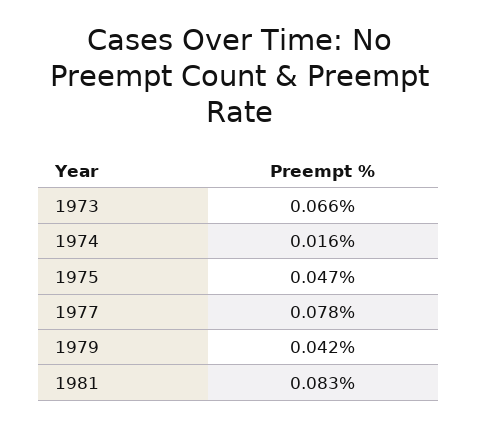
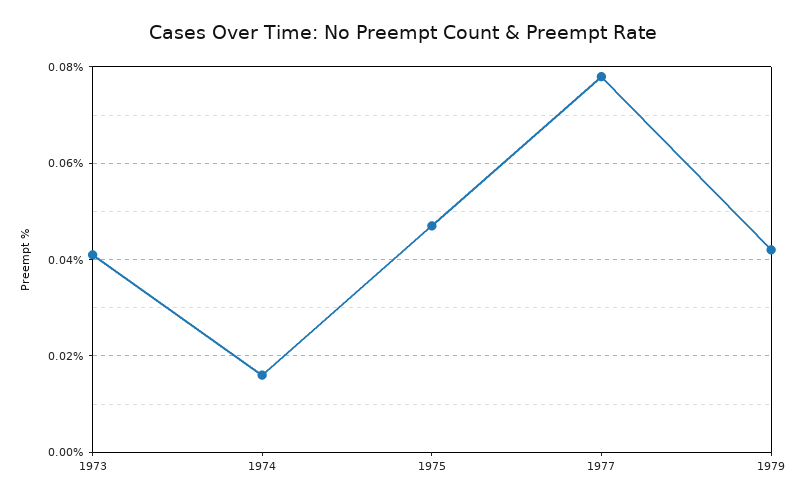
  {
-   "1973": 0.066,
+   "1973": 0.04,
    "1974": 0.016,
    "1975": 0.047,
    "1977": 0.078,
-   "1979": 0.042,
+   "1979": 0.042
-   "1981": 0.083
  }

